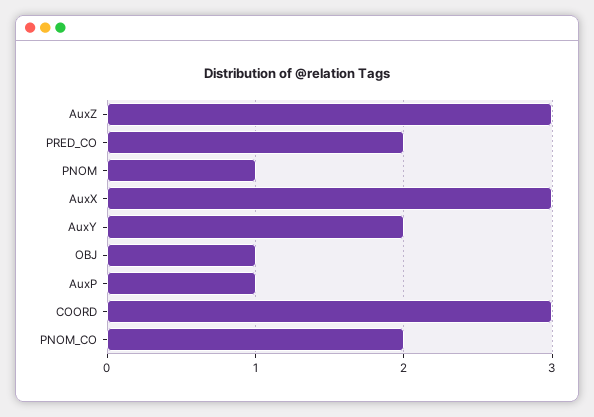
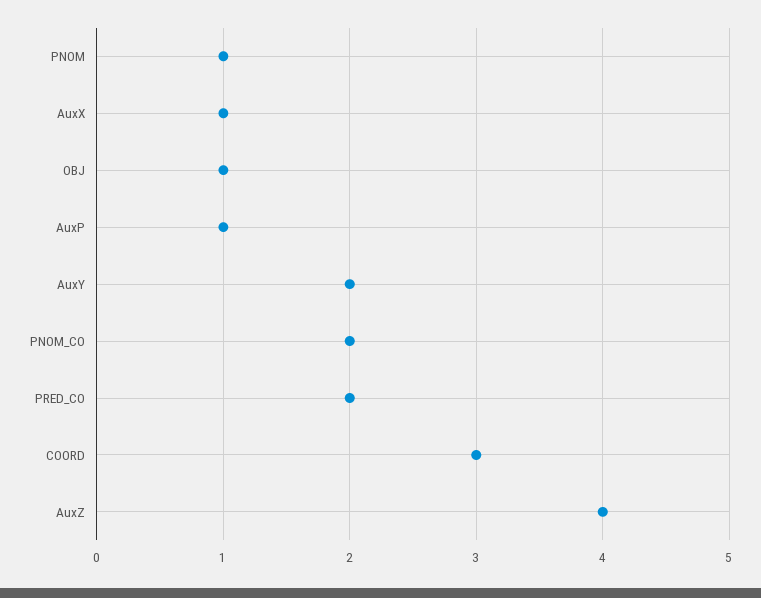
  {
-   "AuxZ": 3,
+   "AuxZ": 4,
    "PRED_CO": 2,
    "PNOM": 1,
-   "AuxX": 3,
+   "AuxX": 1,
    "AuxY": 2,
    "OBJ": 1,
    "AuxP": 1,
    "COORD": 3,
    "PNOM_CO": 2
  }

